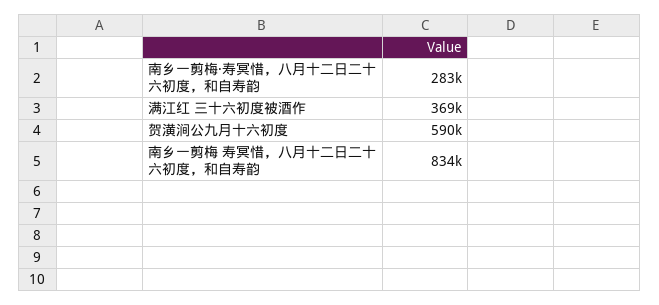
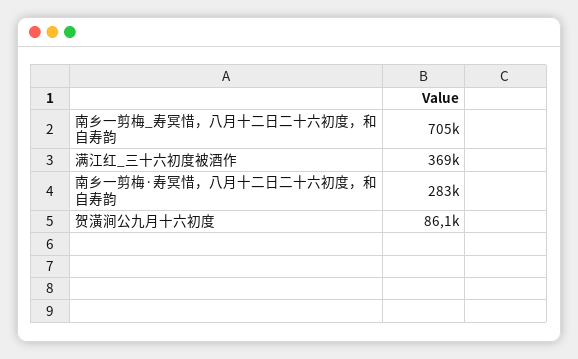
  {
    "南乡一剪梅·寿冥惜，八月十二日二十六初度，和自寿韵": 283000,
    "满江红 三十六初度被酒作": 369000,
-   "贺潢涧公九月十六初度": 590000,
+   "贺潢涧公九月十六初度": 86100,
-   "南乡一剪梅 寿冥惜，八月十二日二十六初度，和自寿韵": 834000
+   "南乡一剪梅 寿冥惜，八月十二日二十六初度，和自寿韵": 705000
  }

